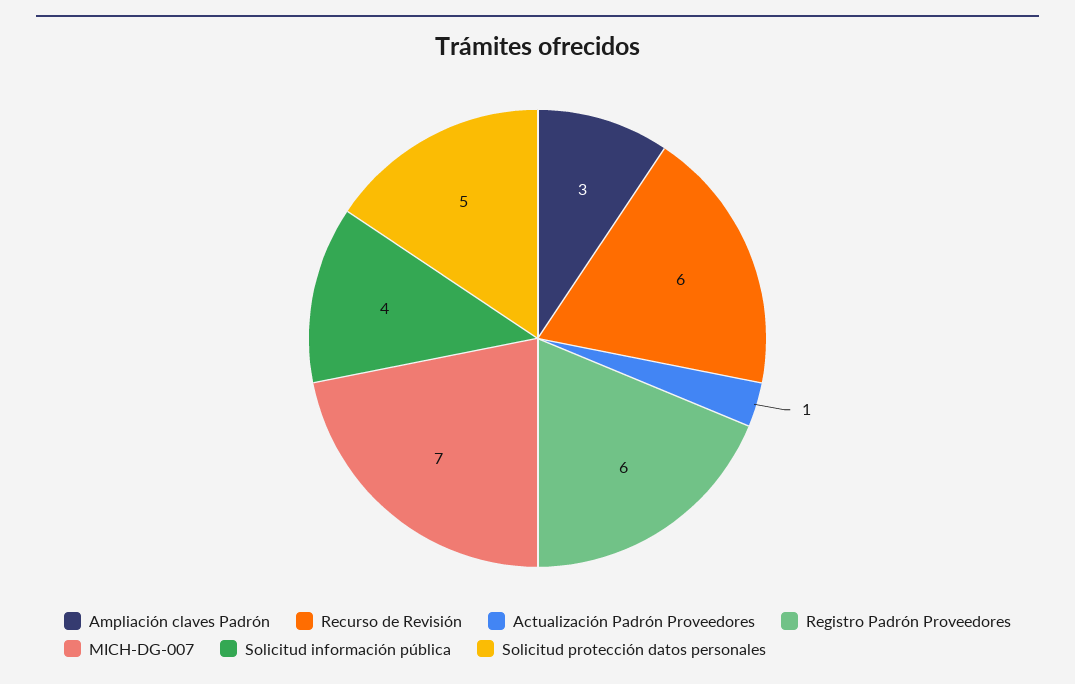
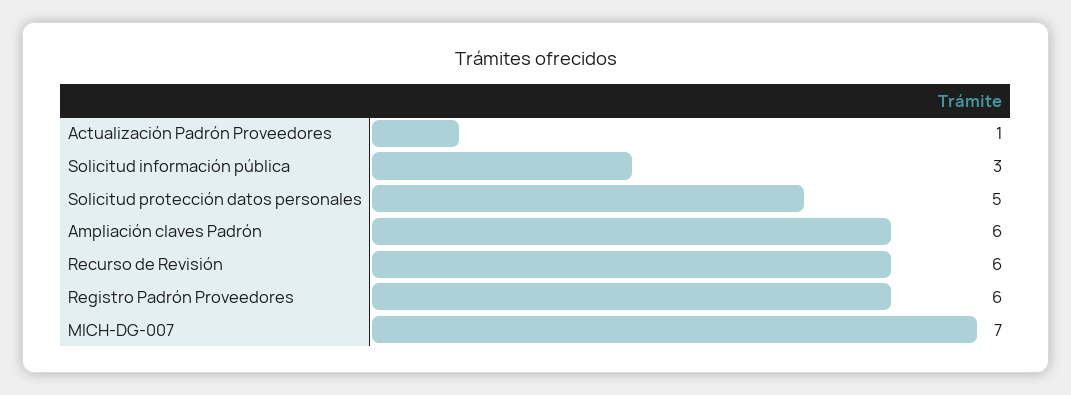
  {
-   "Ampliación claves Padrón": 3,
+   "Ampliación claves Padrón": 6,
    "Recurso de Revisión": 6,
    "Actualización Padrón Proveedores": 1,
    "Registro Padrón Proveedores": 6,
    "MICH-DG-007": 7,
-   "Solicitud información pública": 4,
+   "Solicitud información pública": 3,
    "Solicitud protección datos personales": 5
  }

